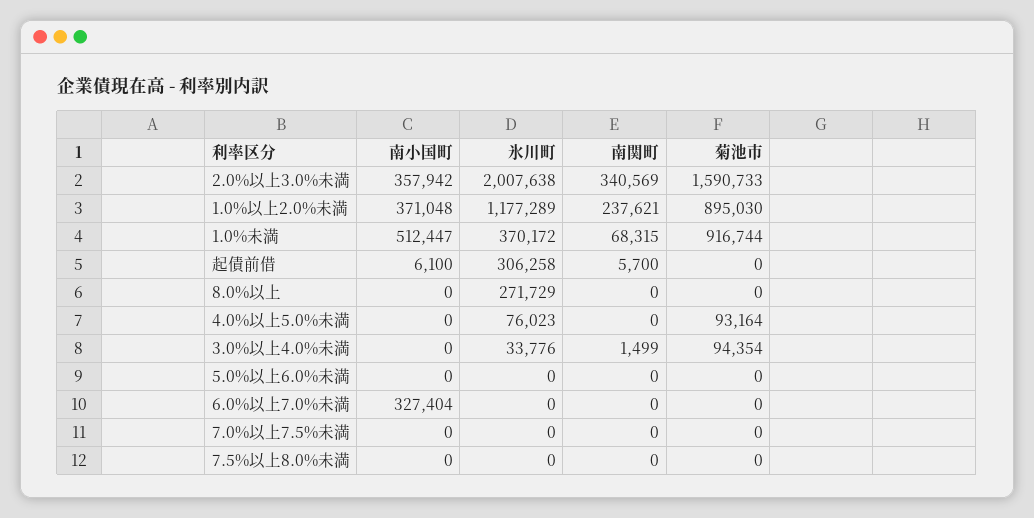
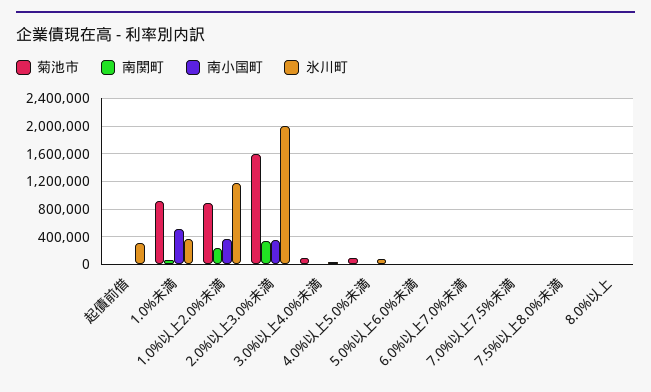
  {
    "南小国町": {
      "2.0%以上3.0%未満": 357942,
      "1.0%以上2.0%未満": 371048,
      "1.0%未満": 512447,
      "起債前借": 6100,
      "8.0%以上": 0,
      "4.0%以上5.0%未満": 0,
      "3.0%以上4.0%未満": 0,
      "5.0%以上6.0%未満": 0,
-     "6.0%以上7.0%未満": 327404,
+     "6.0%以上7.0%未満": 0,
      "7.0%以上7.5%未満": 0,
      "7.5%以上8.0%未満": 0
    },
    "氷川町": {
      "2.0%以上3.0%未満": 2007638,
      "1.0%以上2.0%未満": 1177289,
      "1.0%未満": 370172,
      "起債前借": 306258,
-     "8.0%以上": 271729,
+     "8.0%以上": 0,
      "4.0%以上5.0%未満": 76023,
      "3.0%以上4.0%未満": 33776,
      "5.0%以上6.0%未満": 0,
      "6.0%以上7.0%未満": 0,
      "7.0%以上7.5%未満": 0,
      "7.5%以上8.0%未満": 0
    },
    "南関町": {
      "2.0%以上3.0%未満": 340569,
      "1.0%以上2.0%未満": 237621,
      "1.0%未満": 68315,
      "起債前借": 5700,
      "8.0%以上": 0,
      "4.0%以上5.0%未満": 0,
      "3.0%以上4.0%未満": 1499,
      "5.0%以上6.0%未満": 0,
      "6.0%以上7.0%未満": 0,
      "7.0%以上7.5%未満": 0,
      "7.5%以上8.0%未満": 0
    },
    "菊池市": {
      "2.0%以上3.0%未満": 1590733,
      "1.0%以上2.0%未満": 895030,
      "1.0%未満": 916744,
      "起債前借": 0,
      "8.0%以上": 0,
      "4.0%以上5.0%未満": 93164,
      "3.0%以上4.0%未満": 94354,
      "5.0%以上6.0%未満": 0,
      "6.0%以上7.0%未満": 0,
      "7.0%以上7.5%未満": 0,
      "7.5%以上8.0%未満": 0
    }
  }

